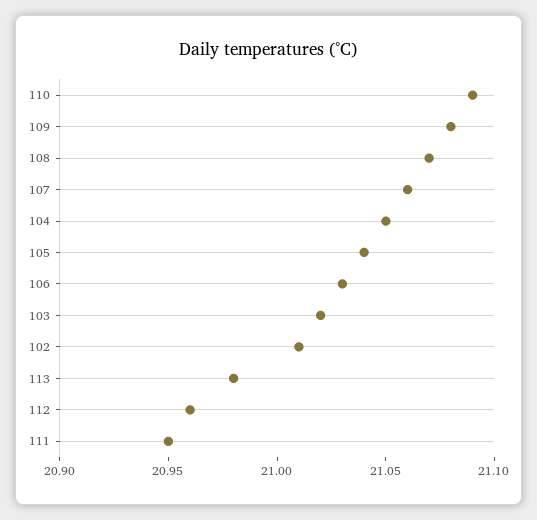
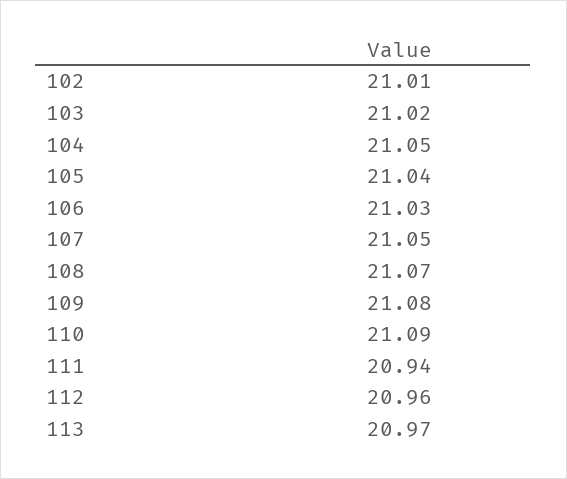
  {
    "110": 21.09,
    "109": 21.08,
    "108": 21.07,
-   "107": 21.06,
+   "107": 21.05,
    "104": 21.05,
    "105": 21.04,
    "106": 21.03,
    "103": 21.02,
    "102": 21.01,
-   "113": 20.98,
+   "113": 20.97,
    "112": 20.96,
-   "111": 20.95
+   "111": 20.94
  }

